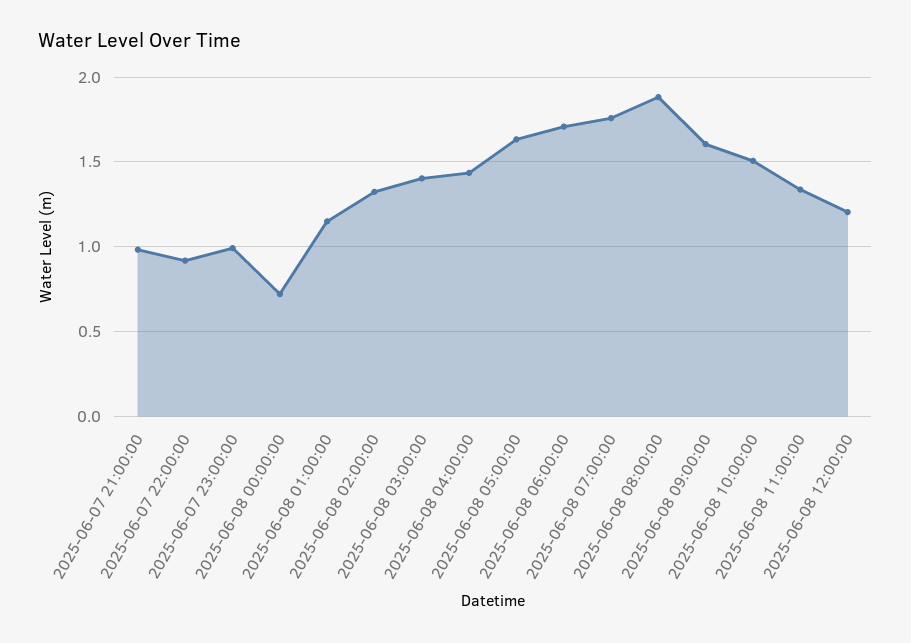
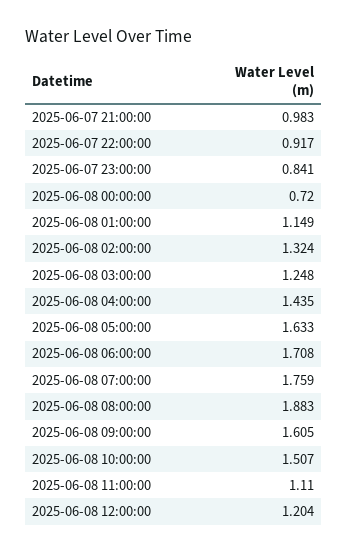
  {
    "2025-06-07 21:00:00": 0.983,
    "2025-06-07 22:00:00": 0.917,
-   "2025-06-07 23:00:00": 1,
+   "2025-06-07 23:00:00": 0.841,
    "2025-06-08 00:00:00": 0.72,
    "2025-06-08 01:00:00": 1.149,
    "2025-06-08 02:00:00": 1.324,
-   "2025-06-08 03:00:00": 1.4,
+   "2025-06-08 03:00:00": 1.248,
    "2025-06-08 04:00:00": 1.435,
    "2025-06-08 05:00:00": 1.633,
    "2025-06-08 06:00:00": 1.708,
    "2025-06-08 07:00:00": 1.759,
    "2025-06-08 08:00:00": 1.883,
    "2025-06-08 09:00:00": 1.605,
    "2025-06-08 10:00:00": 1.507,
-   "2025-06-08 11:00:00": 1.35,
+   "2025-06-08 11:00:00": 1.11,
    "2025-06-08 12:00:00": 1.204
  }

